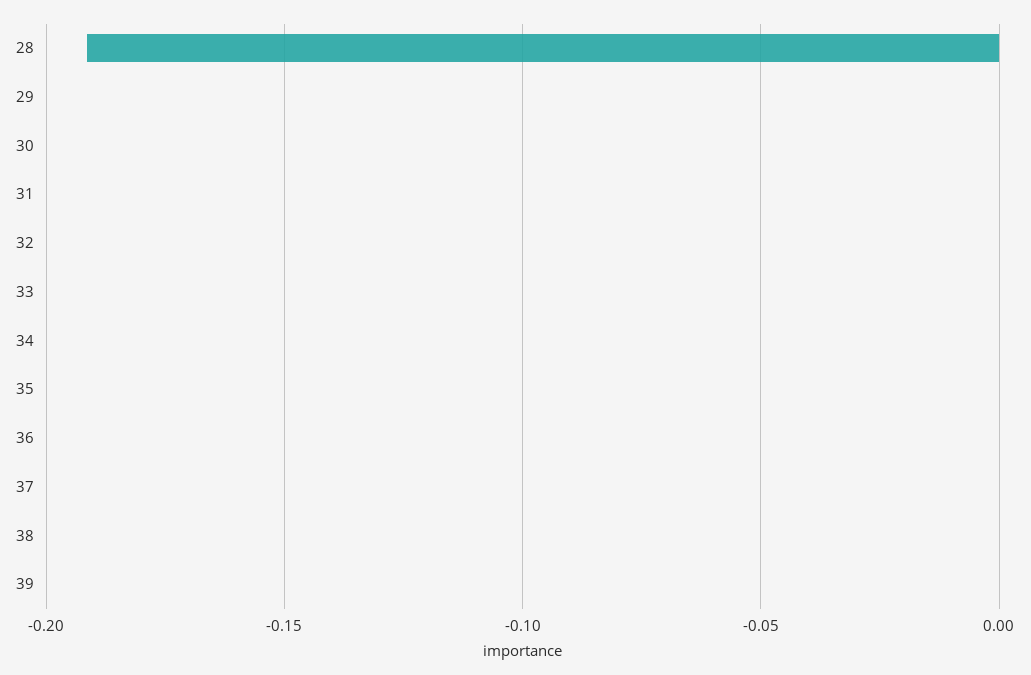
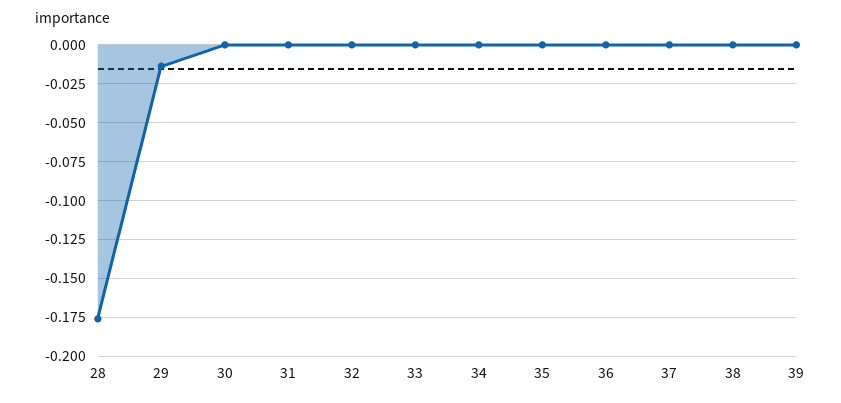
  {
-   "28": -0.19,
+   "28": -0.175,
-   "29": 0,
+   "29": -0.015,
    "30": 0,
    "31": 0,
    "32": 0,
    "33": 0,
    "34": 0,
    "35": 0,
    "36": 0,
    "37": 0,
    "38": 0,
    "39": 0
  }

